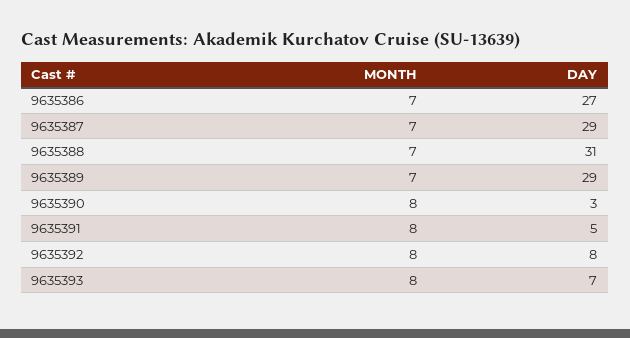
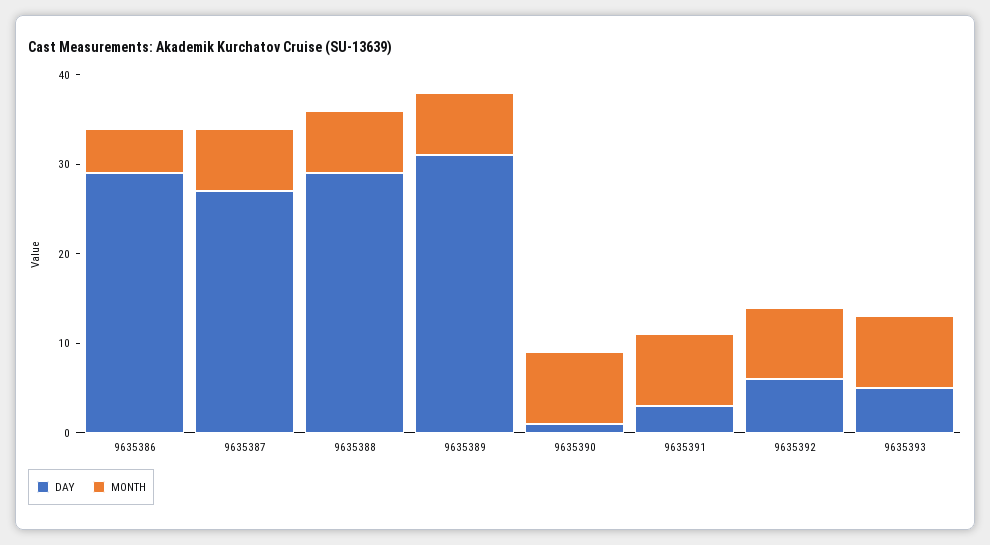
  {
    "MONTH": {
-     "9635386": 7,
+     "9635386": 5,
      "9635387": 7,
      "9635388": 7,
      "9635389": 7,
      "9635390": 8,
      "9635391": 8,
      "9635392": 8,
      "9635393": 8
    },
    "DAY": {
-     "9635386": 27,
+     "9635386": 29,
-     "9635387": 29,
+     "9635387": 27,
-     "9635388": 31,
+     "9635388": 29,
-     "9635389": 29,
+     "9635389": 31,
-     "9635390": 3,
+     "9635390": 1,
-     "9635391": 5,
+     "9635391": 3,
-     "9635392": 8,
+     "9635392": 6,
-     "9635393": 7
+     "9635393": 5
    }
  }

